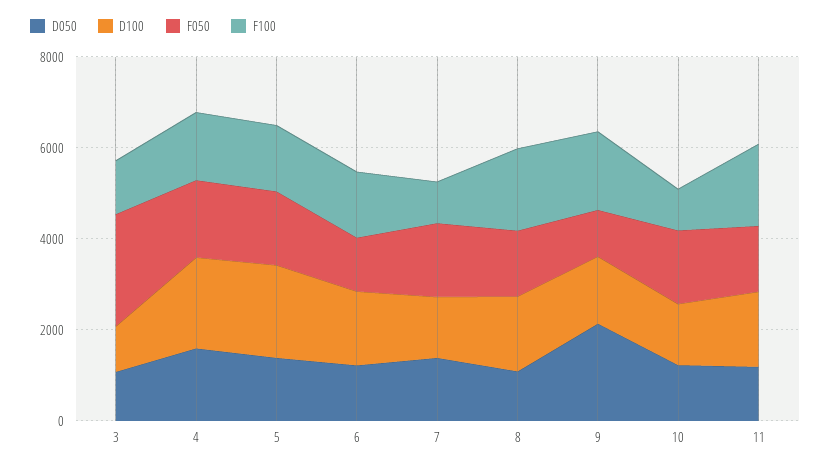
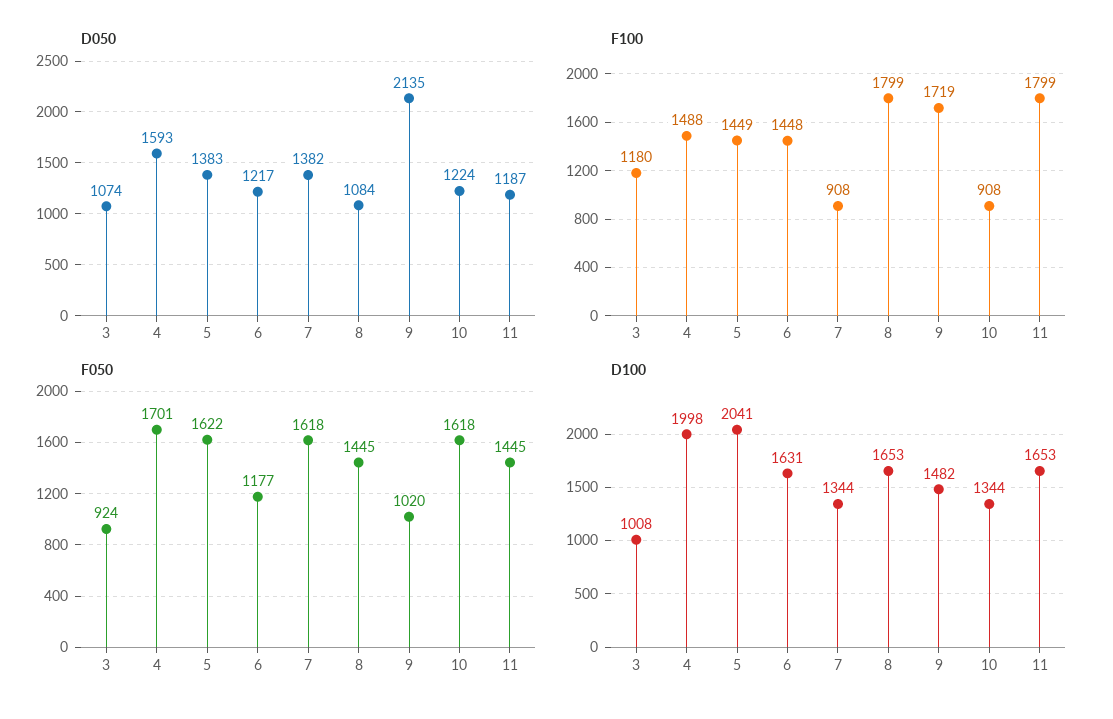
  {
    "D050": {
      "3": 1074,
      "4": 1593,
      "5": 1383,
      "6": 1217,
      "7": 1382,
      "8": 1084,
      "9": 2135,
      "10": 1224,
      "11": 1187
    },
    "D100": {
      "3": 1008,
      "4": 1998,
      "5": 2041,
      "6": 1631,
      "7": 1344,
      "8": 1653,
      "9": 1482,
      "10": 1344,
      "11": 1653
    },
    "F050": {
-     "3": 2500,
+     "3": 924,
      "4": 1701,
      "5": 1622,
      "6": 1177,
      "7": 1618,
      "8": 1445,
      "9": 1020,
      "10": 1618,
      "11": 1445
    },
    "F100": {
      "3": 1180,
      "4": 1488,
      "5": 1449,
      "6": 1448,
      "7": 908,
      "8": 1799,
      "9": 1719,
      "10": 908,
      "11": 1799
    }
  }

